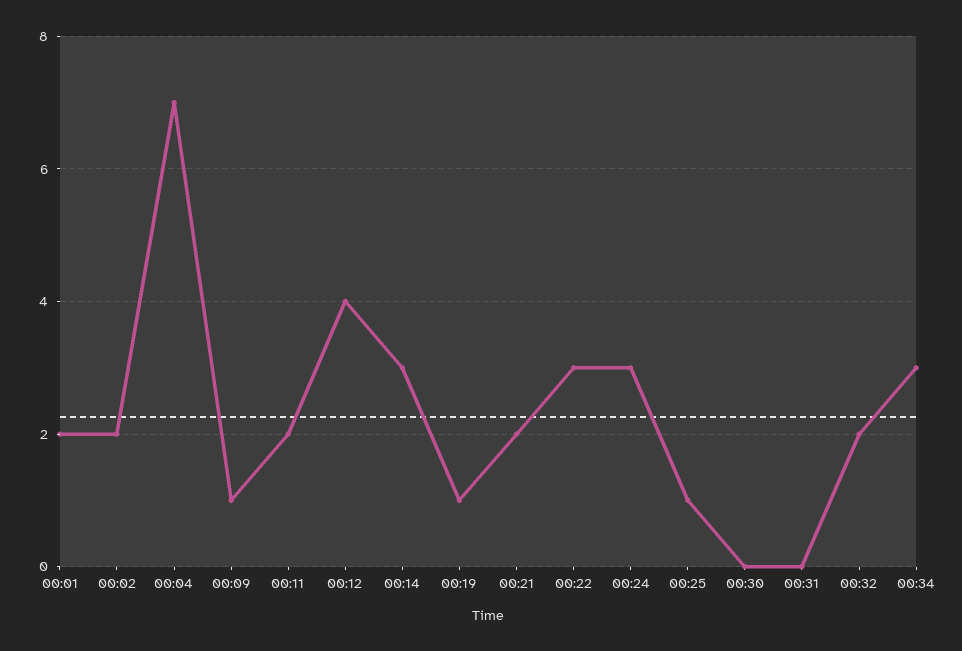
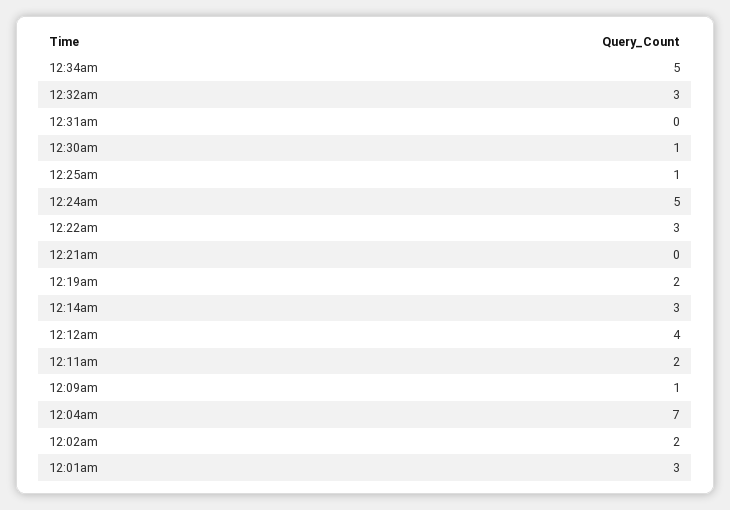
  {
-   "00:01": 2,
+   "00:01": 3,
    "00:02": 2,
    "00:04": 7,
    "00:09": 1,
    "00:11": 2,
    "00:12": 4,
    "00:14": 3,
-   "00:19": 1,
+   "00:19": 2,
-   "00:21": 2,
+   "00:21": 0,
    "00:22": 3,
-   "00:24": 3,
+   "00:24": 5,
    "00:25": 1,
-   "00:30": 0,
+   "00:30": 1,
    "00:31": 0,
-   "00:32": 2,
+   "00:32": 3,
-   "00:34": 3
+   "00:34": 5
  }

